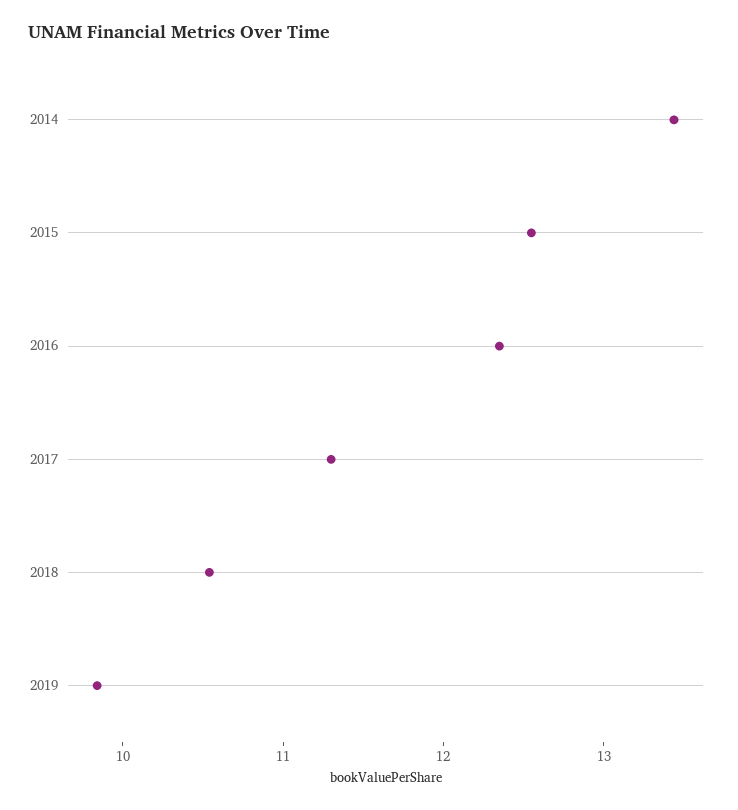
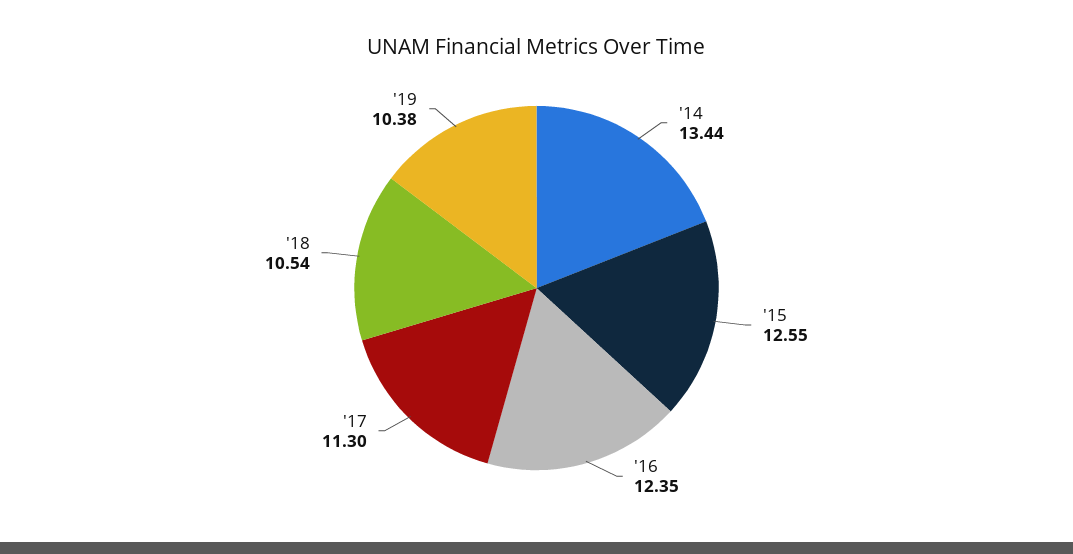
  {
    "2014": 13.44,
    "2015": 12.55,
    "2016": 12.35,
    "2017": 11.3,
    "2018": 10.54,
-   "2019": 9.8
+   "2019": 10.38
  }

